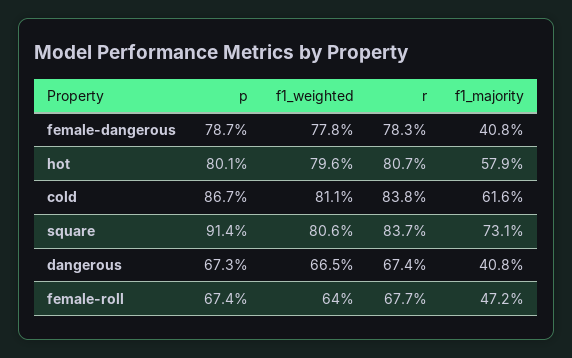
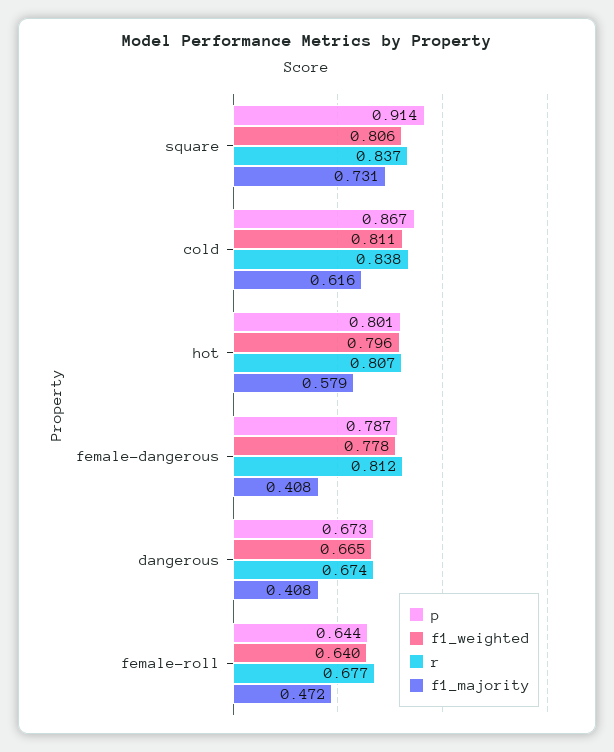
  {
    "p": {
      "female-dangerous": 0.787,
      "hot": 0.801,
      "cold": 0.867,
      "square": 0.914,
      "dangerous": 0.673,
-     "female-roll": 0.674
+     "female-roll": 0.644
    },
    "f1_weighted": {
      "female-dangerous": 0.778,
      "hot": 0.796,
      "cold": 0.811,
      "square": 0.806,
      "dangerous": 0.665,
      "female-roll": 0.64
    },
    "r": {
-     "female-dangerous": 0.783,
+     "female-dangerous": 0.812,
      "hot": 0.807,
      "cold": 0.838,
      "square": 0.837,
      "dangerous": 0.674,
      "female-roll": 0.677
    },
    "f1_majority": {
      "female-dangerous": 0.408,
      "hot": 0.579,
      "cold": 0.616,
      "square": 0.731,
      "dangerous": 0.408,
      "female-roll": 0.472
    }
  }

